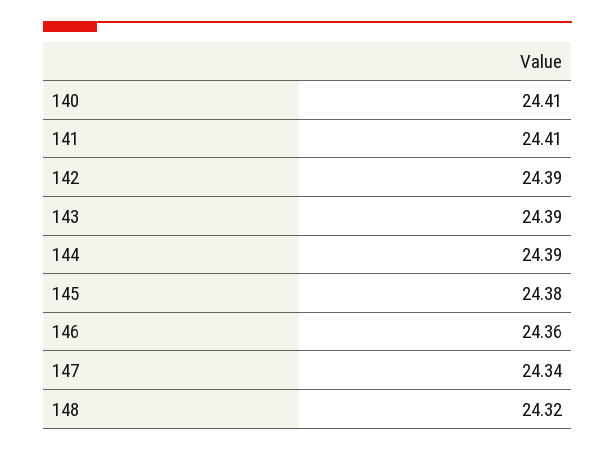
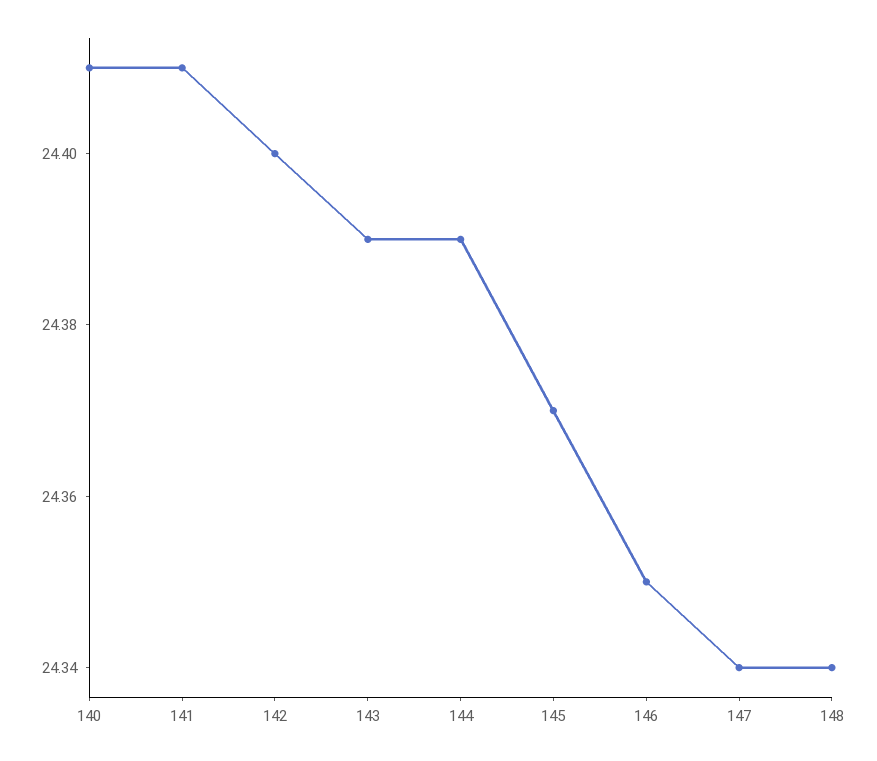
  {
    "140": 24.41,
    "141": 24.41,
-   "142": 24.39,
+   "142": 24.4,
    "143": 24.39,
    "144": 24.39,
-   "145": 24.38,
+   "145": 24.37,
-   "146": 24.36,
+   "146": 24.35,
    "147": 24.34,
-   "148": 24.32
+   "148": 24.34
  }

